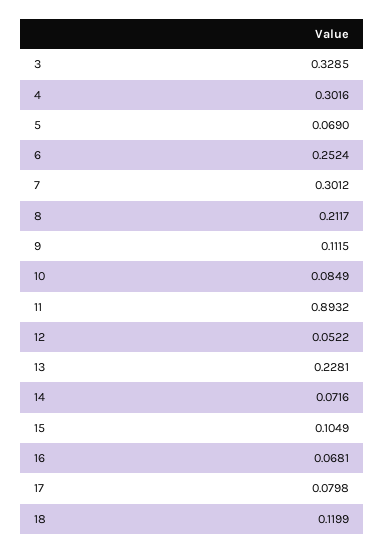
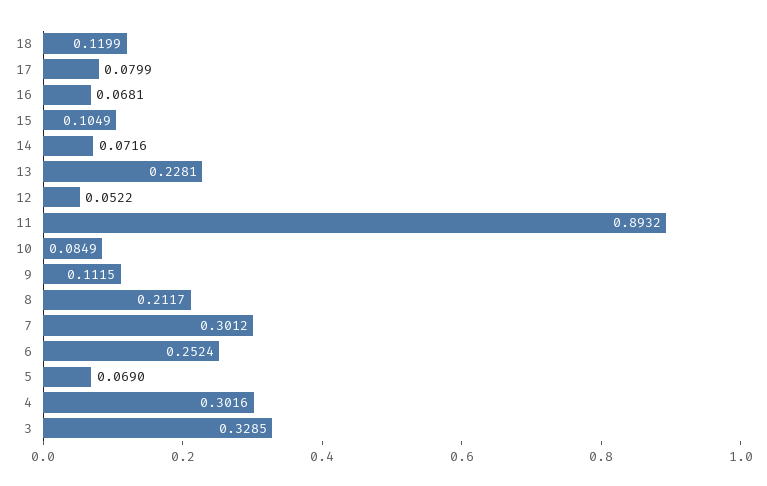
  {
    "3": 0.3285,
    "4": 0.3016,
    "5": 0.069,
    "6": 0.2524,
    "7": 0.3012,
    "8": 0.2117,
    "9": 0.1115,
    "10": 0.0849,
    "11": 0.8932,
    "12": 0.0522,
    "13": 0.2281,
    "14": 0.0716,
    "15": 0.1049,
    "16": 0.0681,
-   "17": 0.0798,
+   "17": 0.0799,
    "18": 0.1199
  }

